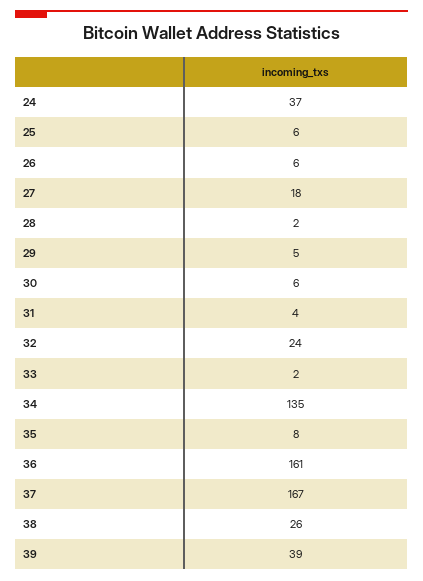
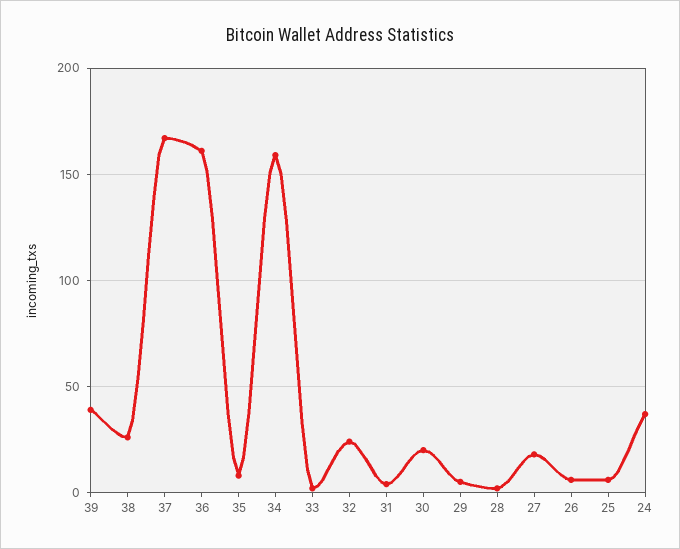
  {
    "24": 37,
    "25": 6,
    "26": 6,
    "27": 18,
    "28": 2,
    "29": 5,
-   "30": 6,
+   "30": 20,
    "31": 4,
    "32": 24,
    "33": 2,
-   "34": 135,
+   "34": 160,
    "35": 8,
    "36": 161,
    "37": 167,
    "38": 26,
    "39": 39
  }

